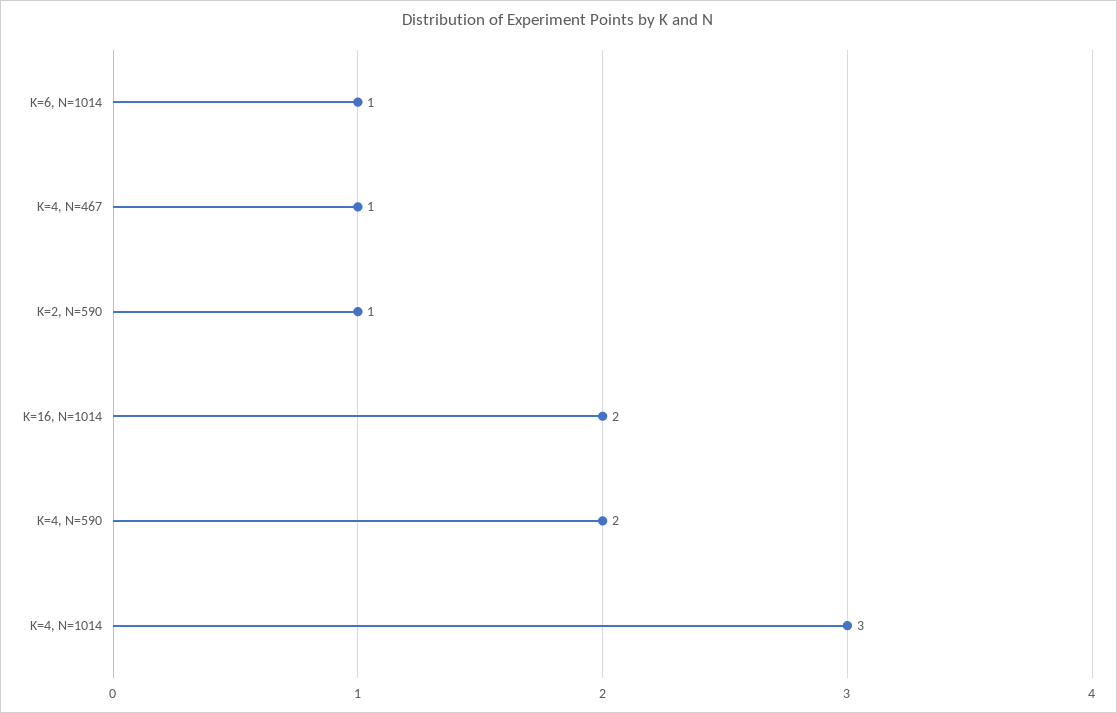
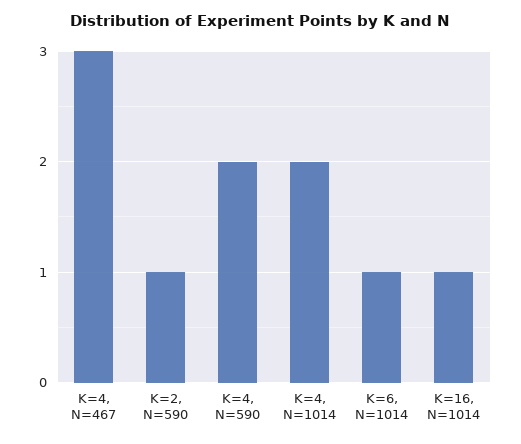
  {
    "K=6, N=1014": 1,
-   "K=4, N=467": 1,
+   "K=4, N=467": 3,
    "K=2, N=590": 1,
-   "K=16, N=1014": 2,
+   "K=16, N=1014": 1,
    "K=4, N=590": 2,
-   "K=4, N=1014": 3
+   "K=4, N=1014": 2
  }

